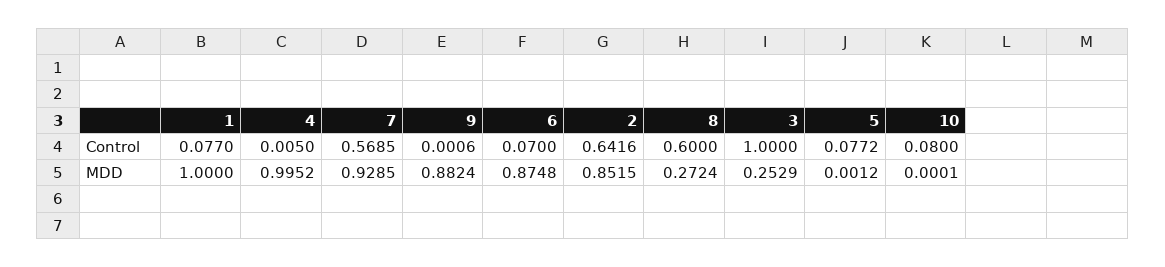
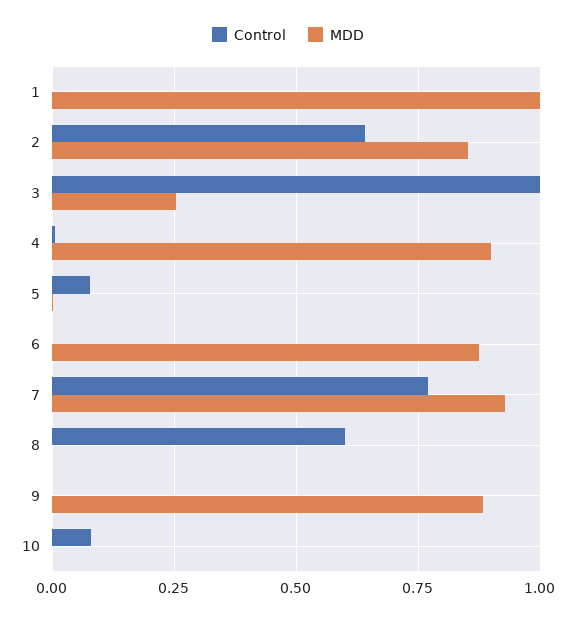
  {
    "Control": {
-     "1": 0.077,
+     "1": 0,
      "4": 0.005,
-     "7": 0.5685,
+     "7": 0.775,
      "9": 0.0006,
-     "6": 0.07,
+     "6": 0,
      "2": 0.6416,
      "8": 0.6,
      "3": 1,
      "5": 0.0772,
      "10": 0.08
    },
    "MDD": {
      "1": 1,
-     "4": 0.9952,
+     "4": 0.9,
      "7": 0.9285,
      "9": 0.8824,
      "6": 0.8748,
      "2": 0.8515,
-     "8": 0.2724,
+     "8": 0,
      "3": 0.2529,
      "5": 0.0012,
      "10": 0.0001
    }
  }

